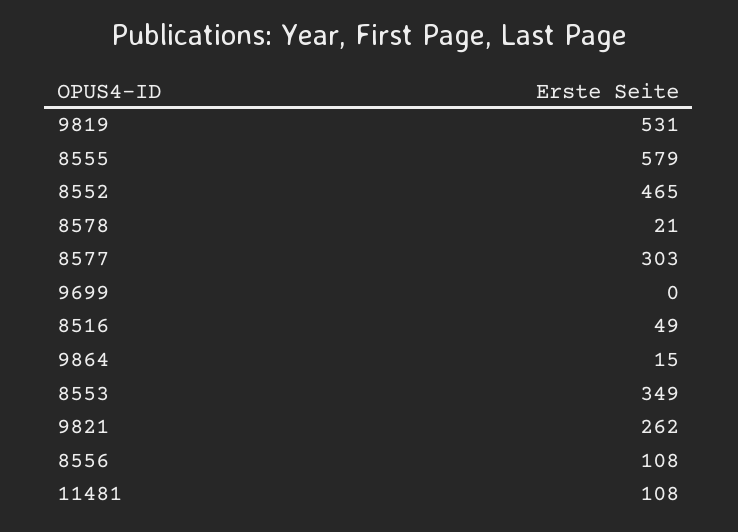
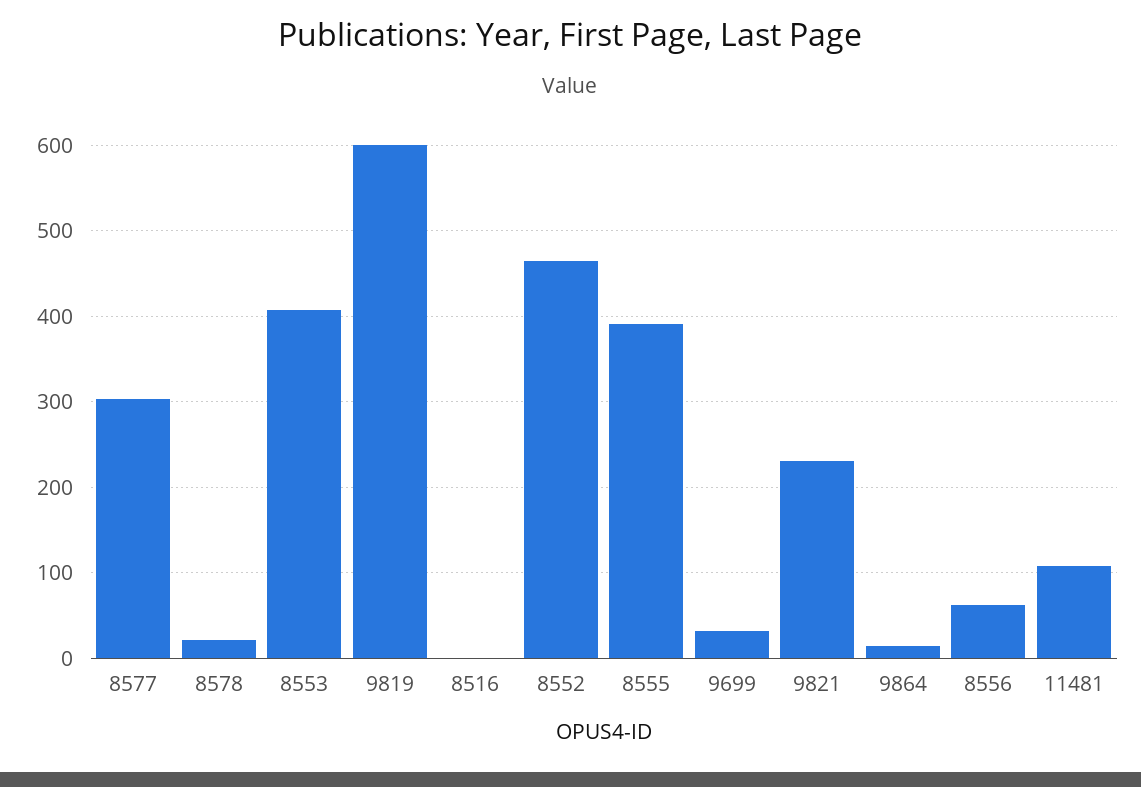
  {
-   "9819": 531,
+   "9819": 600,
-   "8555": 579,
+   "8555": 390,
    "8552": 465,
    "8578": 21,
    "8577": 303,
-   "9699": 0,
+   "9699": 30,
-   "8516": 49,
+   "8516": 0,
    "9864": 15,
-   "8553": 349,
+   "8553": 410,
-   "9821": 262,
+   "9821": 230,
-   "8556": 108,
+   "8556": 60,
    "11481": 108
  }

